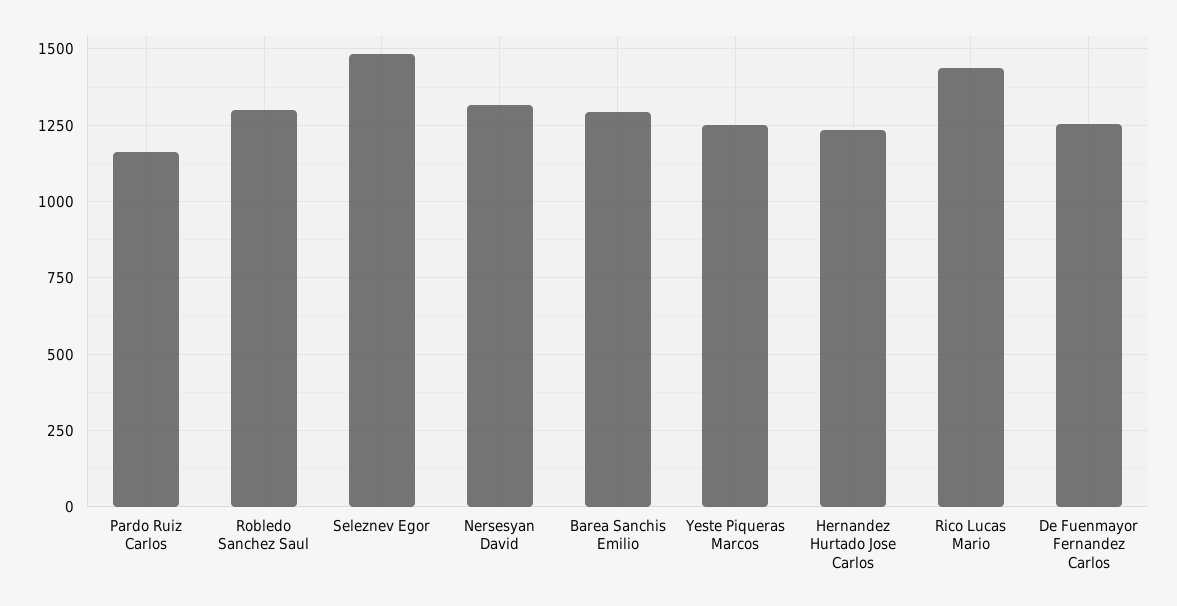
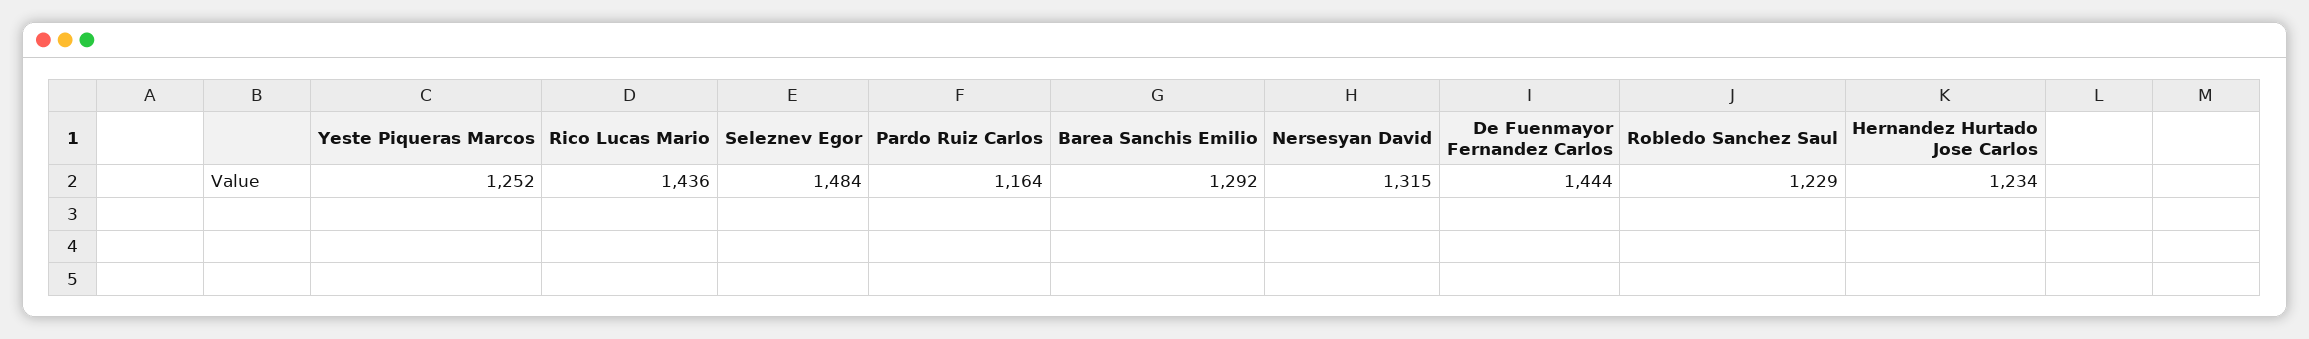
  {
    "Pardo Ruiz Carlos": 1164,
-   "Robledo Sanchez Saul": 1300,
+   "Robledo Sanchez Saul": 1229,
    "Seleznev Egor": 1484,
    "Nersesyan David": 1315,
    "Barea Sanchis Emilio": 1292,
    "Yeste Piqueras Marcos": 1252,
    "Hernandez Hurtado Jose Carlos": 1234,
    "Rico Lucas Mario": 1436,
-   "De Fuenmayor Fernandez Carlos": 1250
+   "De Fuenmayor Fernandez Carlos": 1444
  }

